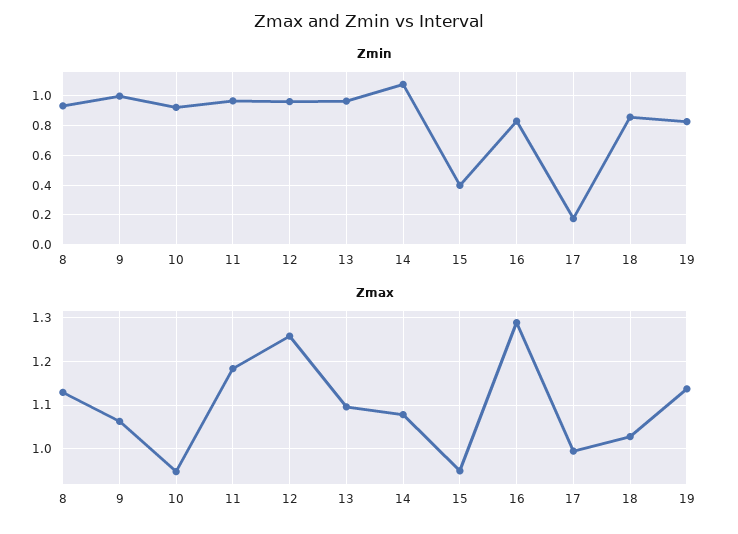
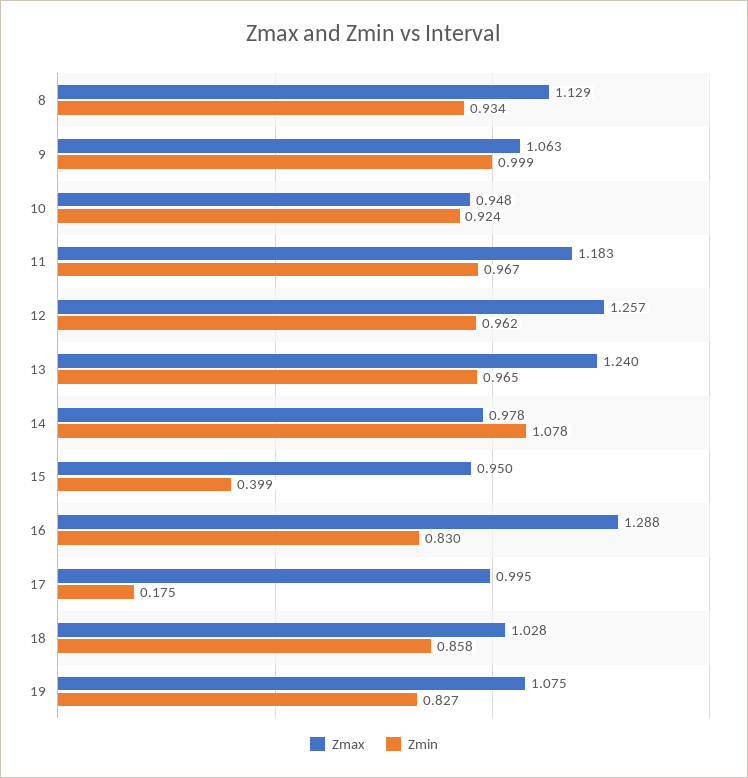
  {
    "Zmin": {
      "8": 0.934,
      "9": 0.999,
      "10": 0.924,
      "11": 0.967,
      "12": 0.962,
      "13": 0.965,
      "14": 1.078,
      "15": 0.399,
      "16": 0.83,
      "17": 0.175,
      "18": 0.858,
      "19": 0.827
    },
    "Zmax": {
      "8": 1.129,
      "9": 1.063,
      "10": 0.948,
      "11": 1.183,
      "12": 1.257,
-     "13": 1.1,
+     "13": 1.24,
-     "14": 1.08,
+     "14": 0.978,
      "15": 0.95,
      "16": 1.288,
      "17": 0.995,
      "18": 1.028,
-     "19": 1.14
+     "19": 1.075
    }
  }

